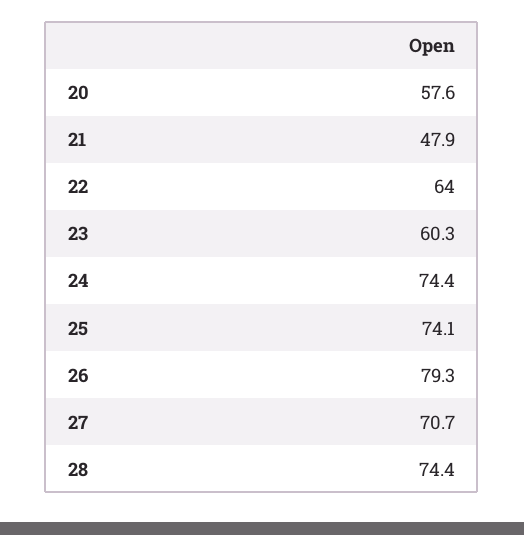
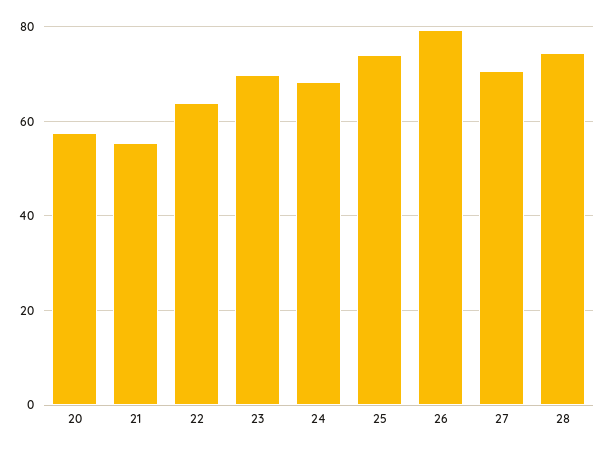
  {
    "20": 57.6,
-   "21": 47.9,
+   "21": 56,
    "22": 64,
-   "23": 60.3,
+   "23": 70,
-   "24": 74.4,
+   "24": 68,
    "25": 74.1,
    "26": 79.3,
    "27": 70.7,
    "28": 74.4
  }

